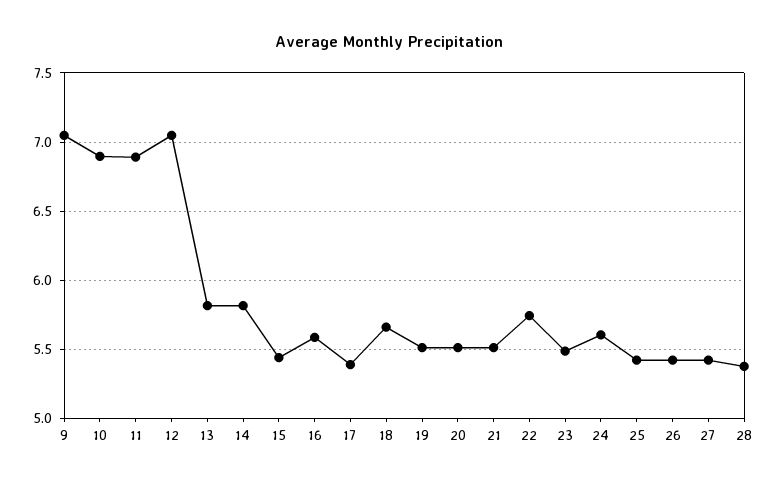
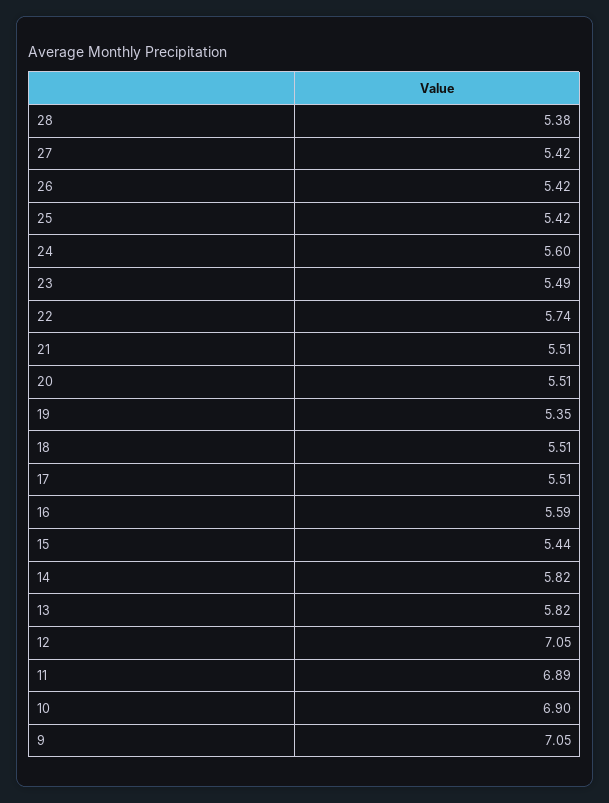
  {
    "9": 7.05,
    "10": 6.9,
    "11": 6.89,
    "12": 7.05,
    "13": 5.82,
    "14": 5.82,
    "15": 5.44,
    "16": 5.59,
-   "17": 5.4,
+   "17": 5.51,
-   "18": 5.65,
+   "18": 5.51,
-   "19": 5.5,
+   "19": 5.35,
    "20": 5.51,
    "21": 5.51,
    "22": 5.74,
    "23": 5.49,
    "24": 5.6,
    "25": 5.42,
    "26": 5.42,
    "27": 5.42,
    "28": 5.38
  }

